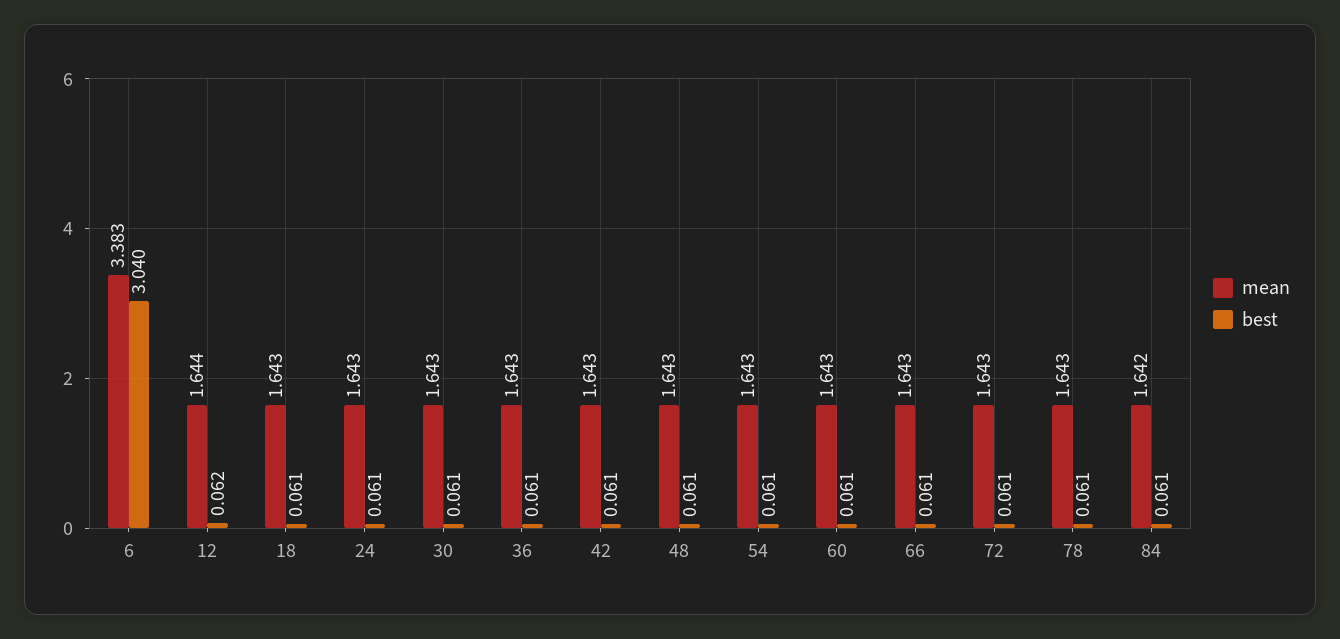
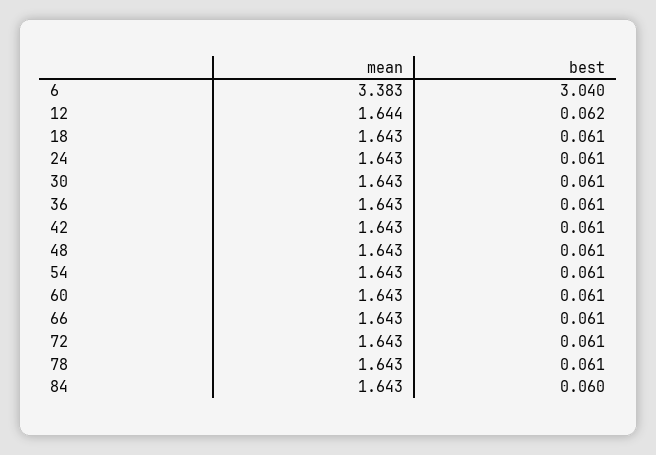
  {
    "mean": {
      "6": 3.383,
      "12": 1.644,
      "18": 1.643,
      "24": 1.643,
      "30": 1.643,
      "36": 1.643,
      "42": 1.643,
      "48": 1.643,
      "54": 1.643,
      "60": 1.643,
      "66": 1.643,
      "72": 1.643,
      "78": 1.643,
-     "84": 1.642
+     "84": 1.643
    },
    "best": {
      "6": 3.04,
      "12": 0.062,
      "18": 0.061,
      "24": 0.061,
      "30": 0.061,
      "36": 0.061,
      "42": 0.061,
      "48": 0.061,
      "54": 0.061,
      "60": 0.061,
      "66": 0.061,
      "72": 0.061,
      "78": 0.061,
-     "84": 0.061
+     "84": 0.06
    }
  }

